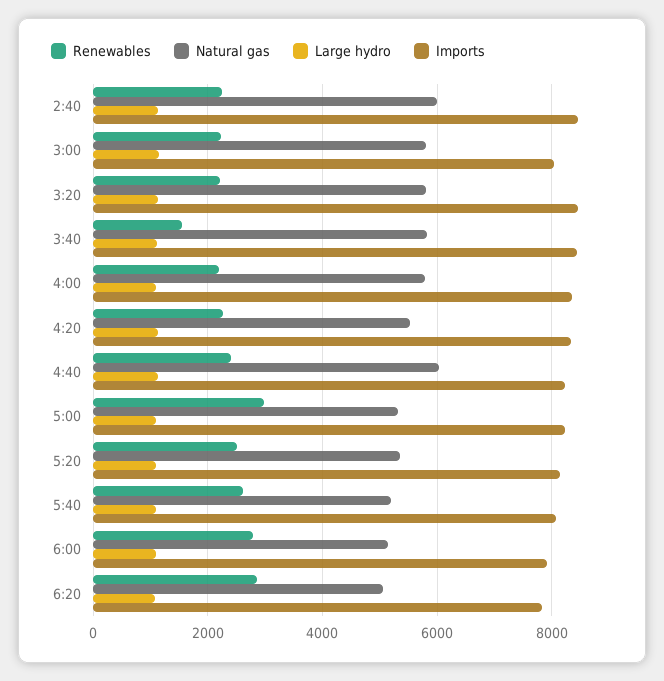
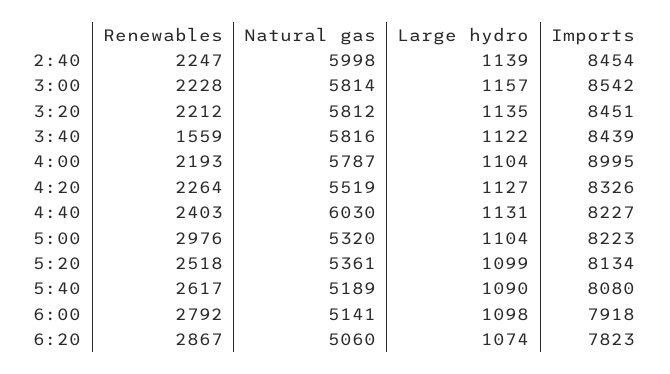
  {
    "Renewables": {
      "2:40": 2247,
      "3:00": 2228,
      "3:20": 2212,
      "3:40": 1559,
      "4:00": 2193,
      "4:20": 2264,
      "4:40": 2403,
      "5:00": 2976,
      "5:20": 2518,
      "5:40": 2617,
      "6:00": 2792,
      "6:20": 2867
    },
    "Natural gas": {
      "2:40": 5998,
      "3:00": 5814,
      "3:20": 5812,
      "3:40": 5816,
      "4:00": 5787,
      "4:20": 5519,
      "4:40": 6030,
      "5:00": 5320,
      "5:20": 5361,
      "5:40": 5189,
      "6:00": 5141,
      "6:20": 5060
    },
    "Large hydro": {
      "2:40": 1139,
      "3:00": 1157,
      "3:20": 1135,
      "3:40": 1122,
      "4:00": 1104,
      "4:20": 1127,
      "4:40": 1131,
      "5:00": 1104,
      "5:20": 1099,
      "5:40": 1090,
      "6:00": 1098,
      "6:20": 1074
    },
    "Imports": {
      "2:40": 8454,
-     "3:00": 8000,
+     "3:00": 8542,
      "3:20": 8451,
      "3:40": 8439,
-     "4:00": 8400,
+     "4:00": 8995,
      "4:20": 8326,
      "4:40": 8227,
      "5:00": 8223,
      "5:20": 8134,
      "5:40": 8080,
      "6:00": 7918,
      "6:20": 7823
    }
  }

